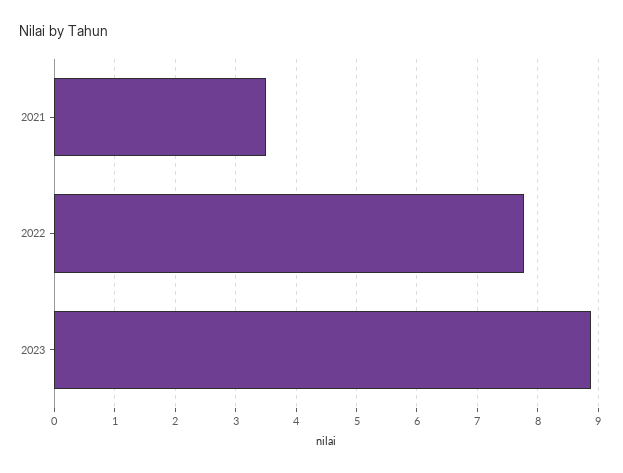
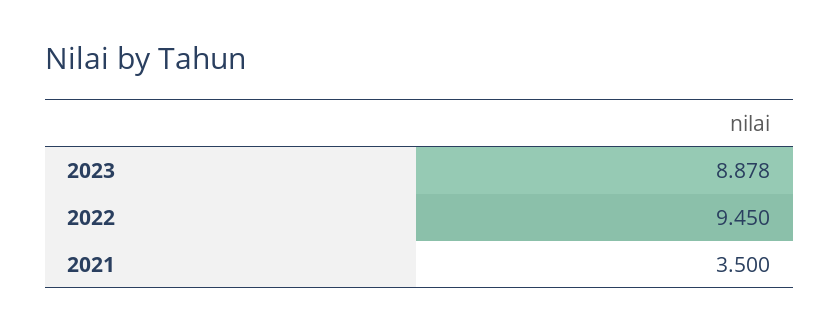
  {
    "2021": 3.5,
-   "2022": 7.8,
+   "2022": 9.45,
    "2023": 8.878
  }

